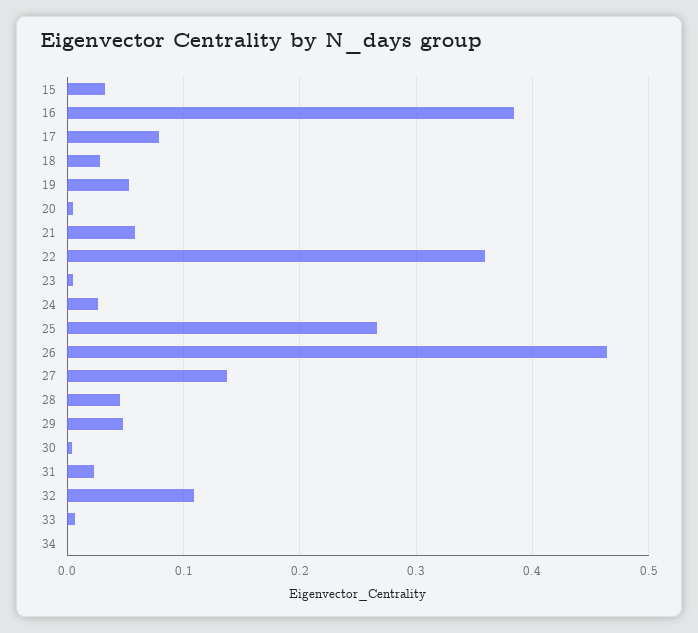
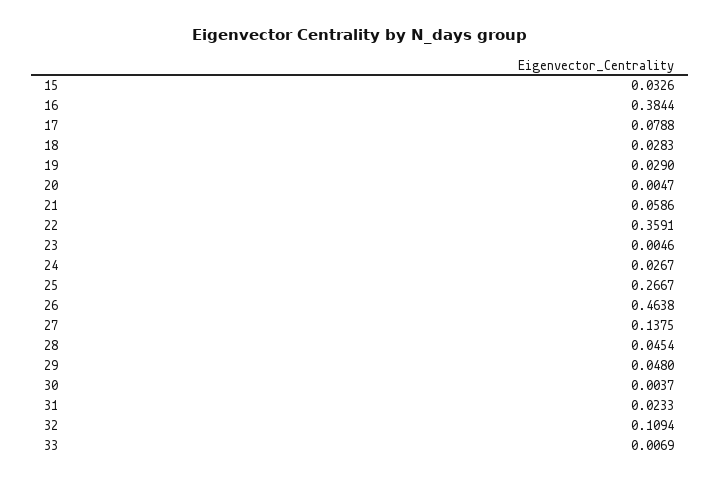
  {
    "15": 0.0326,
    "16": 0.3844,
    "17": 0.0788,
    "18": 0.0283,
-   "19": 0.05,
+   "19": 0.029,
    "20": 0.0047,
    "21": 0.0586,
    "22": 0.3591,
    "23": 0.0046,
    "24": 0.0267,
    "25": 0.2667,
    "26": 0.4638,
    "27": 0.1375,
    "28": 0.0454,
    "29": 0.048,
    "30": 0.0037,
    "31": 0.0233,
    "32": 0.1094,
-   "33": 0.0069,
+   "33": 0.0069
-   "34": 0
  }

